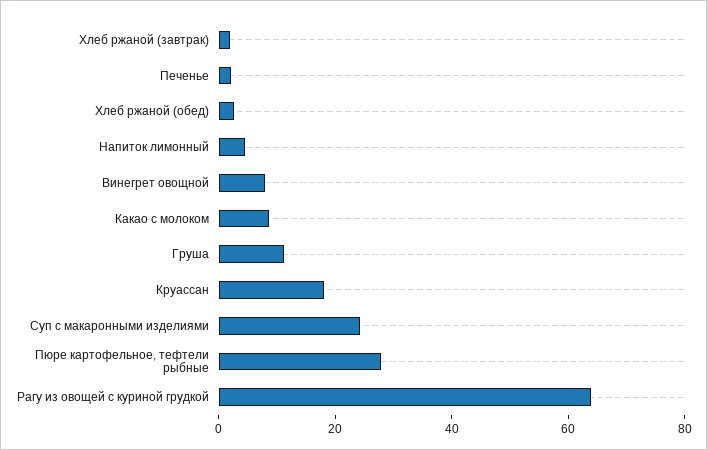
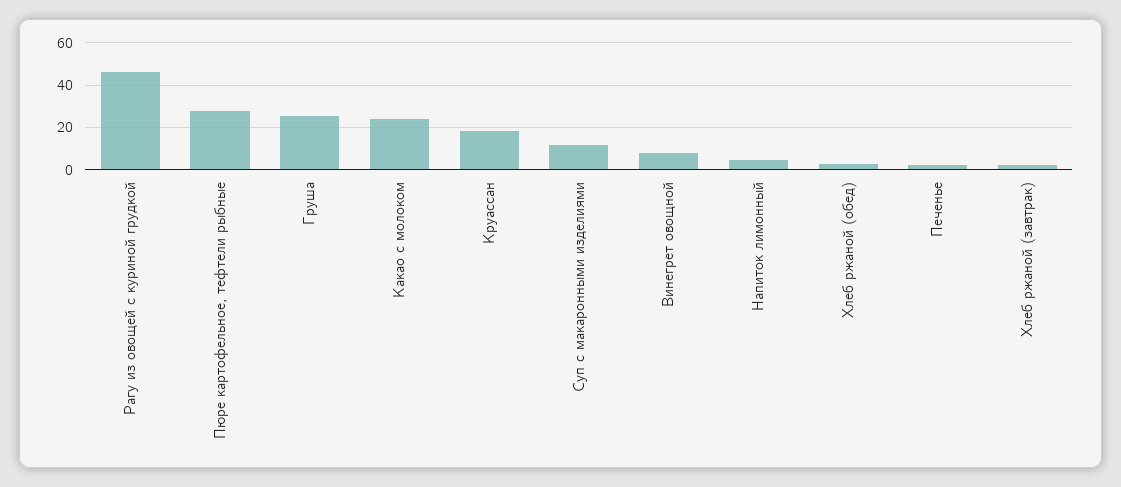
  {
    "Хлеб ржаной (завтрак)": 0,
    "Печенье": 0,
    "Хлеб ржаной (обед)": 5,
    "Напиток лимонный": 5,
    "Винегрет овощной": 10,
-   "Какао с молоком": 10,
+   "Какао с молоком": 25,
-   "Груша": 10,
+   "Груша": 25,
    "Круассан": 20,
-   "Суп с макаронными изделиями": 25,
+   "Суп с макаронными изделиями": 10,
    "Пюре картофельное, тефтели рыбные": 30,
-   "Рагу из овощей с куриной грудкой": 65
+   "Рагу из овощей с куриной грудкой": 45
  }

